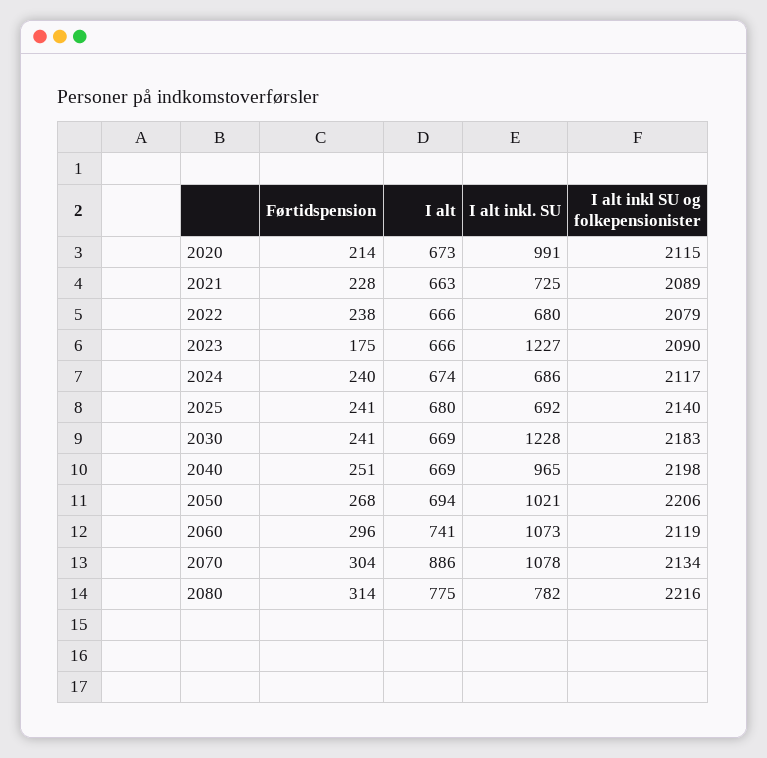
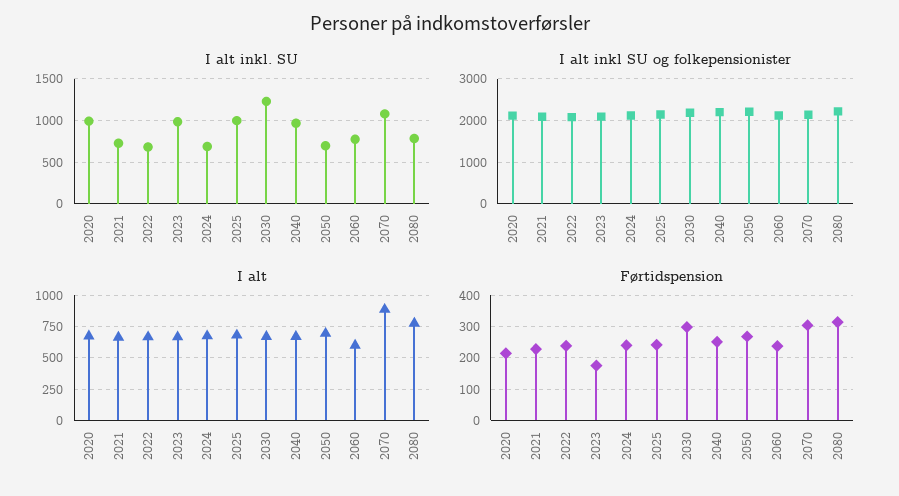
  {
    "Førtidspension": {
      "2020": 214,
      "2021": 228,
      "2022": 238,
      "2023": 175,
      "2024": 240,
      "2025": 241,
-     "2030": 241,
+     "2030": 300,
      "2040": 251,
      "2050": 268,
-     "2060": 296,
+     "2060": 240,
      "2070": 304,
      "2080": 314
    },
    "I alt": {
      "2020": 673,
      "2021": 663,
      "2022": 666,
      "2023": 666,
      "2024": 674,
      "2025": 680,
      "2030": 669,
      "2040": 669,
      "2050": 694,
-     "2060": 741,
+     "2060": 600,
      "2070": 886,
      "2080": 775
    },
    "I alt inkl. SU": {
      "2020": 991,
      "2021": 725,
      "2022": 680,
-     "2023": 1227,
+     "2023": 1000,
      "2024": 686,
-     "2025": 692,
+     "2025": 1000,
      "2030": 1228,
      "2040": 965,
-     "2050": 1021,
+     "2050": 700,
-     "2060": 1073,
+     "2060": 800,
      "2070": 1078,
      "2080": 782
    },
    "I alt inkl SU og folkepensionister": {
      "2020": 2115,
      "2021": 2089,
      "2022": 2079,
      "2023": 2090,
      "2024": 2117,
      "2025": 2140,
      "2030": 2183,
      "2040": 2198,
      "2050": 2206,
      "2060": 2119,
      "2070": 2134,
      "2080": 2216
    }
  }

